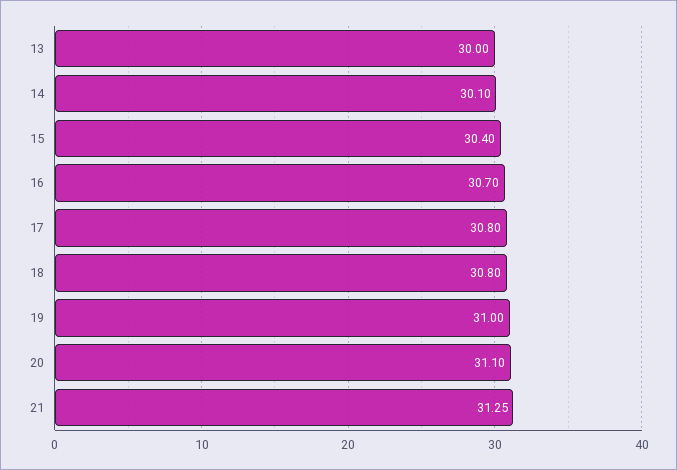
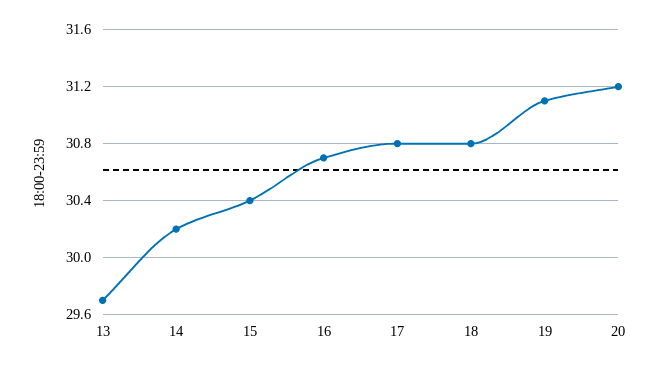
  {
-   "13": 30,
+   "13": 29.7,
-   "14": 30.1,
+   "14": 30.2,
    "15": 30.4,
    "16": 30.7,
    "17": 30.8,
    "18": 30.8,
-   "19": 31,
+   "19": 31.1,
-   "20": 31.1,
+   "20": 31.2
-   "21": 31.25
  }

